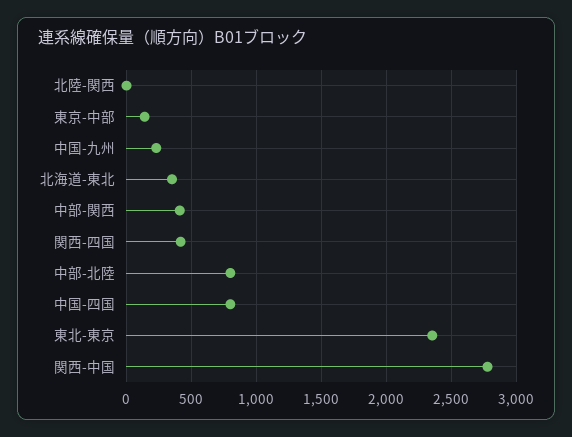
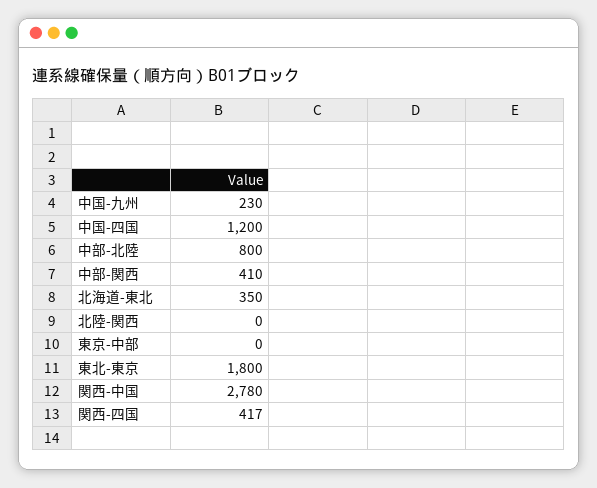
  {
    "北陸-関西": 0,
-   "東京-中部": 150,
+   "東京-中部": 0,
    "中国-九州": 230,
    "北海道-東北": 350,
    "中部-関西": 410,
    "関西-四国": 417,
    "中部-北陸": 800,
-   "中国-四国": 800,
+   "中国-四国": 1200,
-   "東北-東京": 2350,
+   "東北-東京": 1800,
    "関西-中国": 2780
  }

